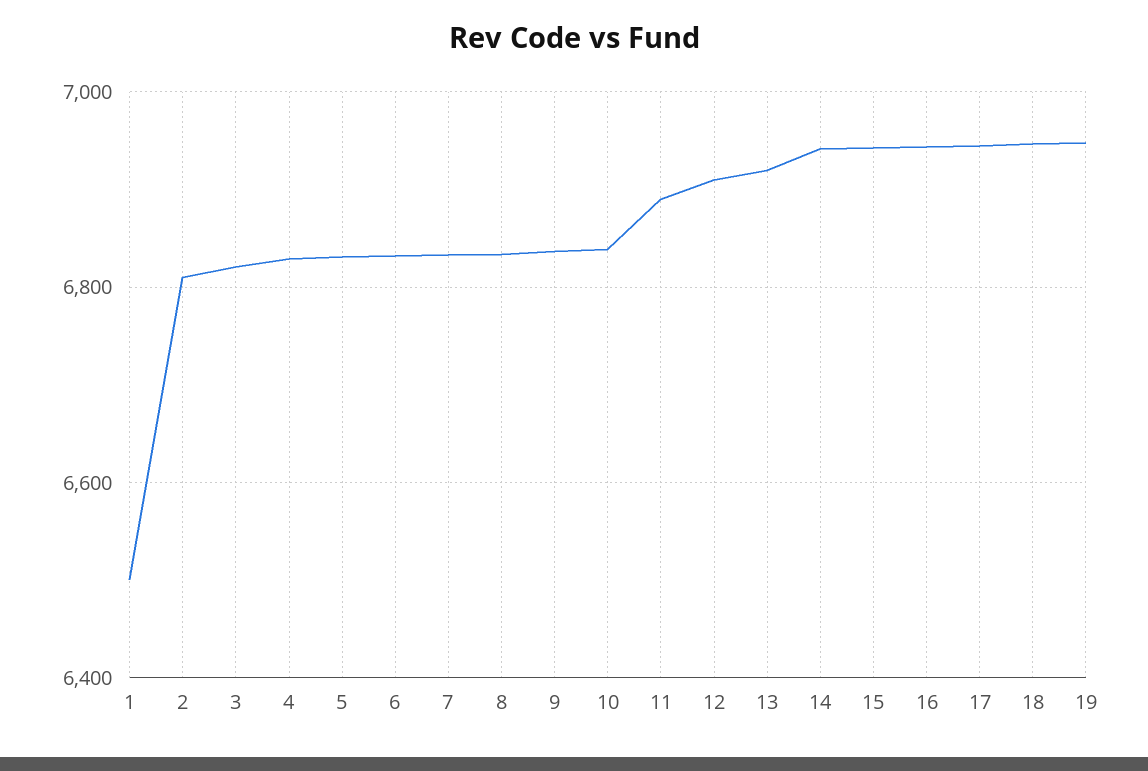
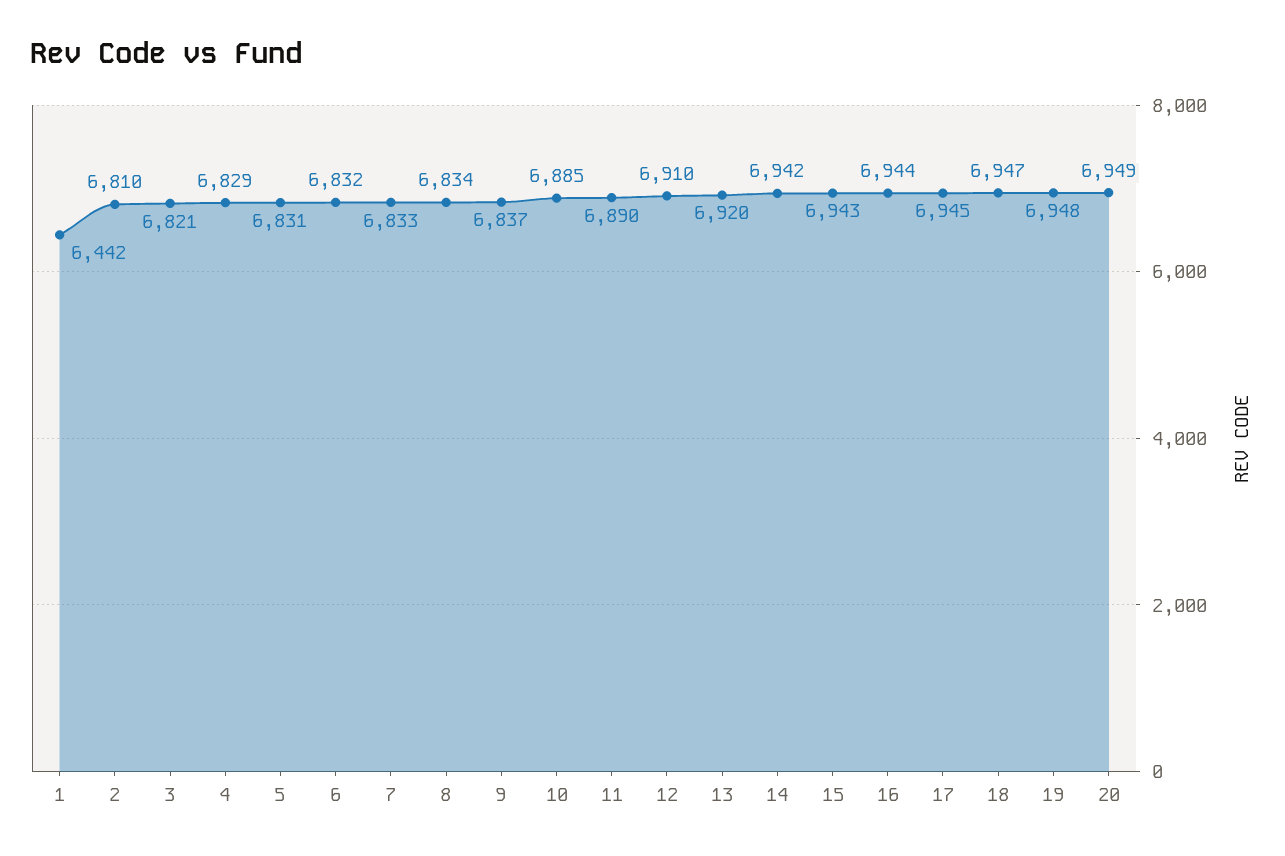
  {
-   "1": 6500,
+   "1": 6442,
    "2": 6810,
    "3": 6821,
    "4": 6829,
    "5": 6831,
    "6": 6832,
    "7": 6833,
    "8": 6834,
    "9": 6837,
-   "10": 6840,
+   "10": 6885,
    "11": 6890,
    "12": 6910,
    "13": 6920,
    "14": 6942,
    "15": 6943,
    "16": 6944,
    "17": 6945,
    "18": 6947,
-   "19": 6948
+   "19": 6948,
+   "20": 6949
  }

